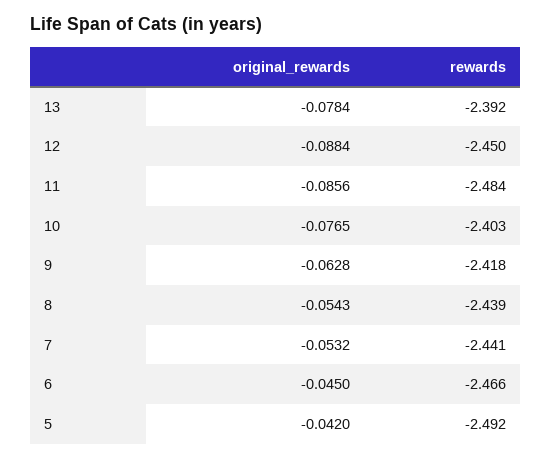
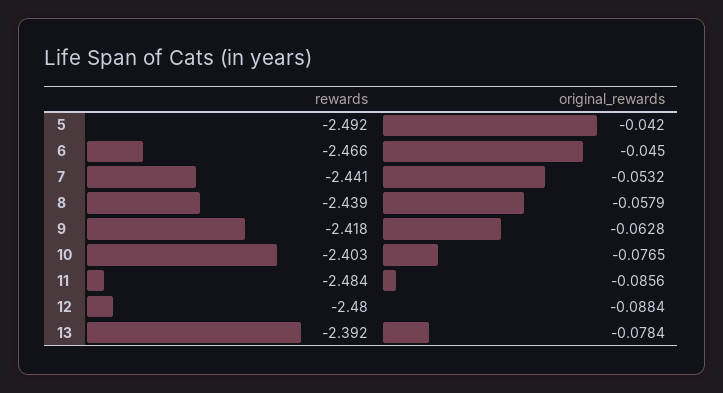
  {
    "original_rewards": {
      "13": -0.0784,
      "12": -0.0884,
      "11": -0.0856,
      "10": -0.0765,
      "9": -0.0628,
-     "8": -0.0543,
+     "8": -0.0579,
      "7": -0.0532,
      "6": -0.045,
      "5": -0.042
    },
    "rewards": {
      "13": -2.392,
-     "12": -2.45,
+     "12": -2.48,
      "11": -2.484,
      "10": -2.403,
      "9": -2.418,
      "8": -2.439,
      "7": -2.441,
      "6": -2.466,
      "5": -2.492
    }
  }

